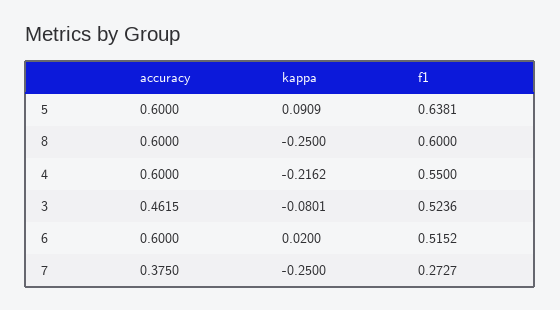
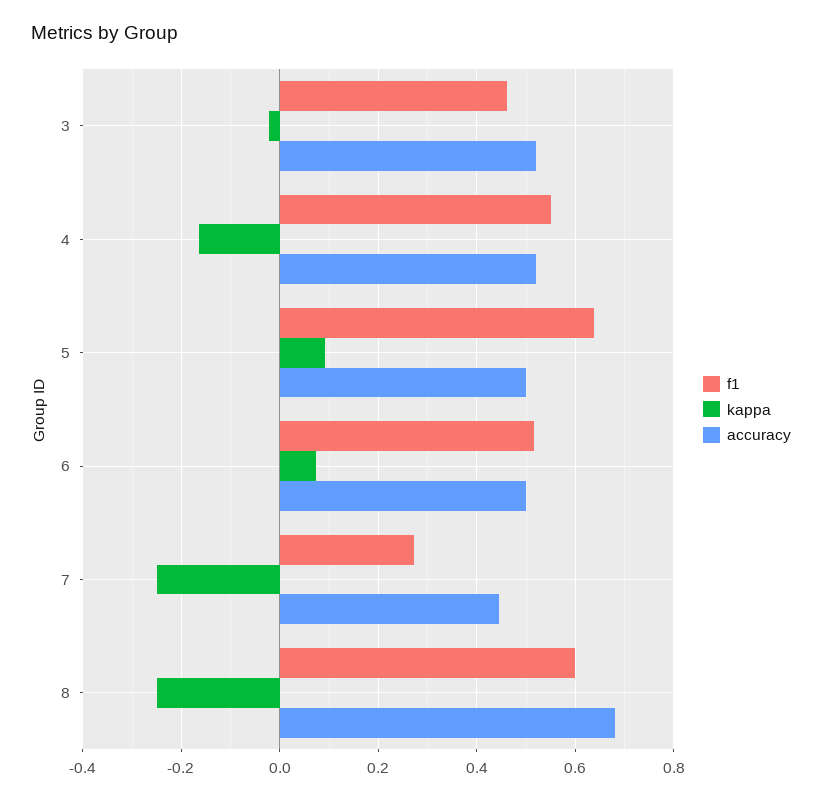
  {
    "accuracy": {
-     "5": 0.6,
+     "5": 0.5,
-     "8": 0.6,
+     "8": 0.68,
-     "4": 0.6,
+     "4": 0.52,
-     "3": 0.4615,
+     "3": 0.52,
-     "6": 0.6,
+     "6": 0.5,
-     "7": 0.375
+     "7": 0.44
    },
    "kappa": {
      "5": 0.0909,
      "8": -0.25,
-     "4": -0.2162,
+     "4": -0.16,
-     "3": -0.0801,
+     "3": -0.02,
-     "6": 0.02,
+     "6": 0.08,
      "7": -0.25
    },
    "f1": {
      "5": 0.6381,
      "8": 0.6,
      "4": 0.55,
-     "3": 0.5236,
+     "3": 0.46,
      "6": 0.5152,
      "7": 0.2727
    }
  }

